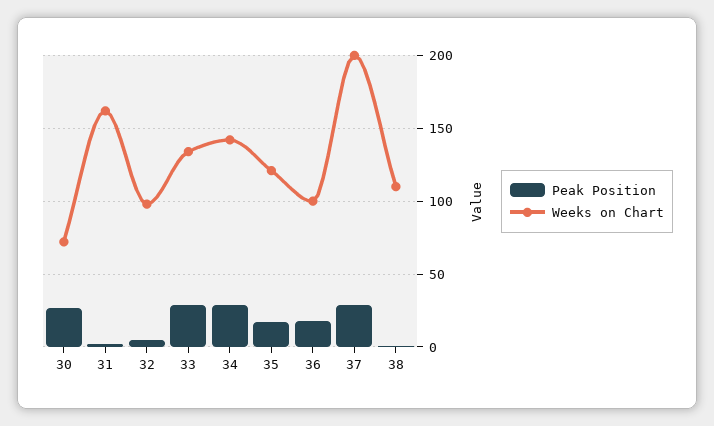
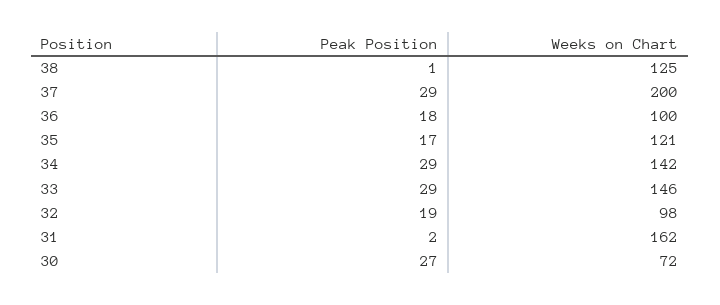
  {
    "Peak Position": {
      "30": 27,
      "31": 2,
-     "32": 5,
+     "32": 19,
      "33": 29,
      "34": 29,
      "35": 17,
      "36": 18,
      "37": 29,
      "38": 1
    },
    "Weeks on Chart": {
      "30": 72,
      "31": 162,
      "32": 98,
-     "33": 135,
+     "33": 146,
      "34": 142,
      "35": 121,
      "36": 100,
      "37": 200,
-     "38": 110
+     "38": 125
    }
  }

